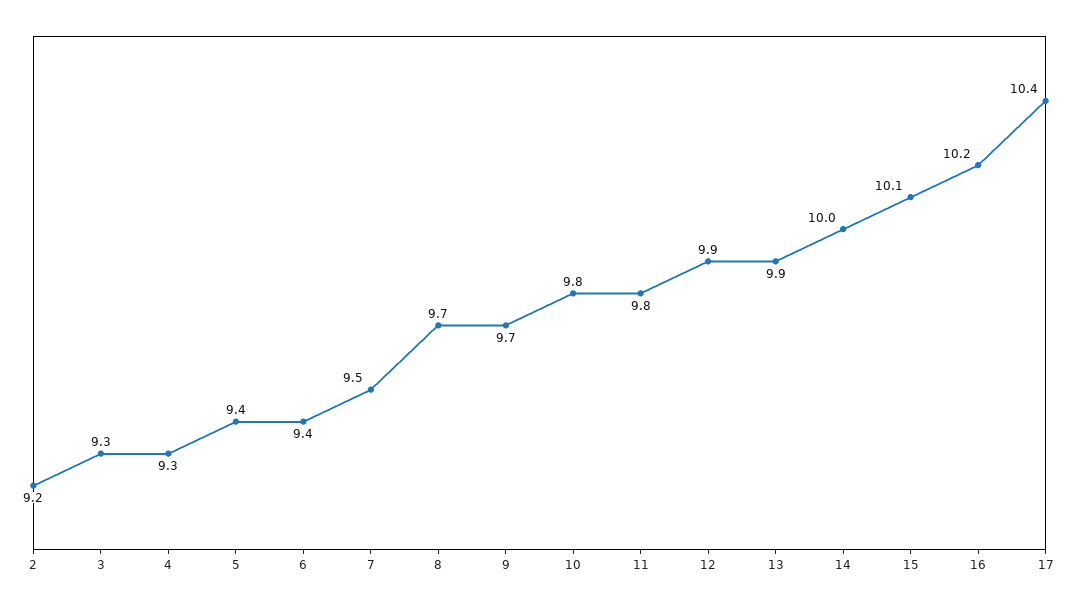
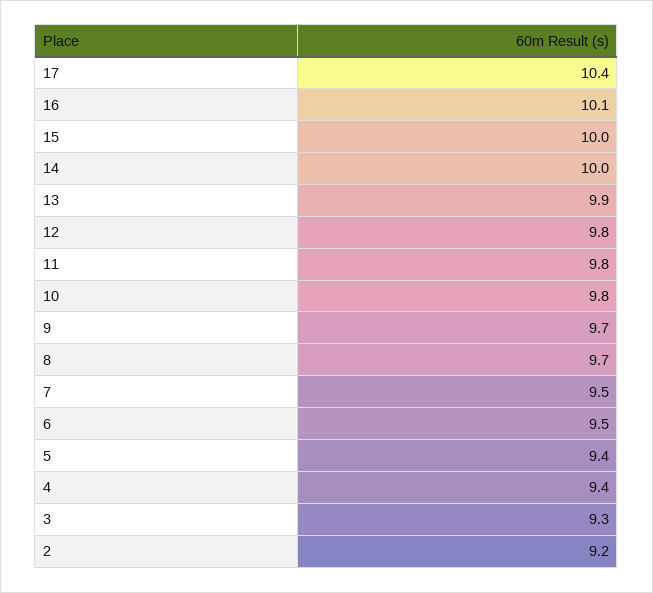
  {
    "2": 9.2,
    "3": 9.3,
-   "4": 9.3,
+   "4": 9.4,
    "5": 9.4,
-   "6": 9.4,
+   "6": 9.5,
    "7": 9.5,
    "8": 9.7,
    "9": 9.7,
    "10": 9.8,
    "11": 9.8,
-   "12": 9.9,
+   "12": 9.8,
    "13": 9.9,
    "14": 10,
-   "15": 10.1,
+   "15": 10,
-   "16": 10.2,
+   "16": 10.1,
    "17": 10.4
  }

